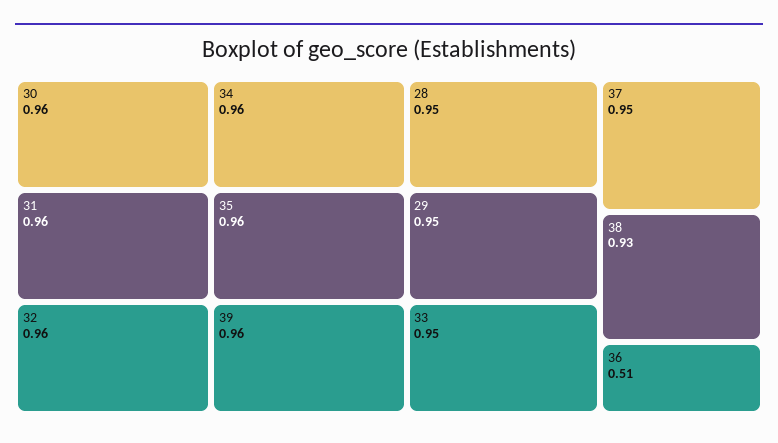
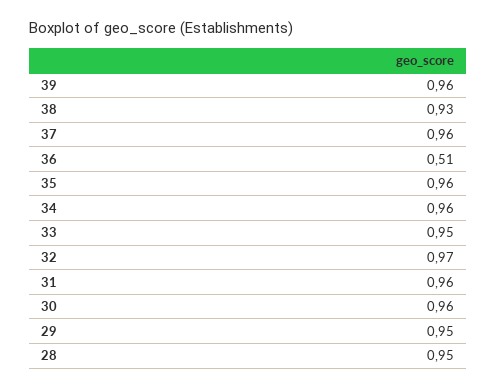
  {
    "30": 0.96,
    "31": 0.96,
-   "32": 0.96,
+   "32": 0.97,
    "34": 0.96,
    "35": 0.96,
    "39": 0.96,
    "28": 0.95,
    "29": 0.95,
    "33": 0.95,
-   "37": 0.95,
+   "37": 0.96,
    "38": 0.93,
    "36": 0.51
  }

